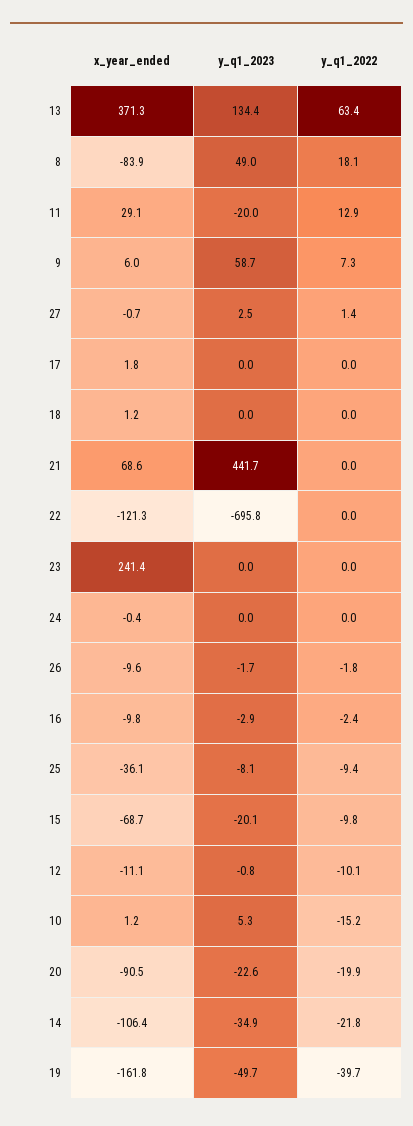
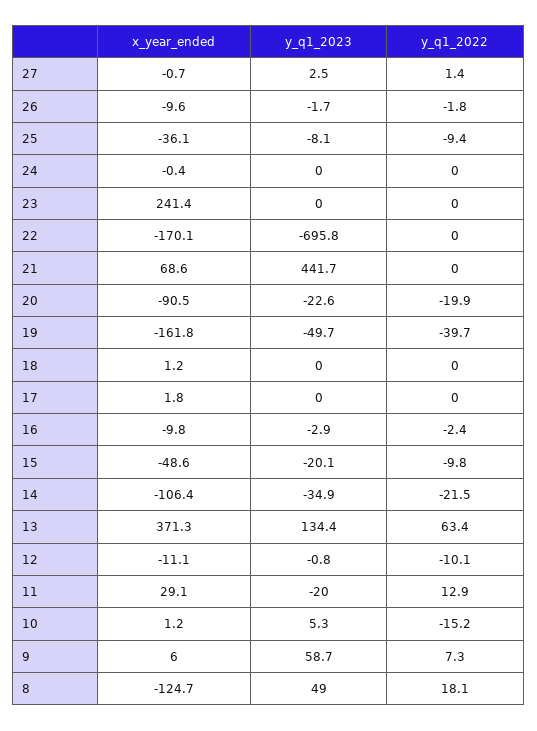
  {
    "x_year_ended": {
      "13": 371.3,
-     "8": -83.9,
+     "8": -124.7,
      "11": 29.1,
      "9": 6,
      "27": -0.7,
      "17": 1.8,
      "18": 1.2,
      "21": 68.6,
-     "22": -121.3,
+     "22": -170.1,
      "23": 241.4,
      "24": -0.4,
      "26": -9.6,
      "16": -9.8,
      "25": -36.1,
-     "15": -68.7,
+     "15": -48.6,
      "12": -11.1,
      "10": 1.2,
      "20": -90.5,
      "14": -106.4,
      "19": -161.8
    },
    "y_q1_2023": {
      "13": 134.4,
      "8": 49,
      "11": -20,
      "9": 58.7,
      "27": 2.5,
      "17": 0,
      "18": 0,
      "21": 441.7,
      "22": -695.8,
      "23": 0,
      "24": 0,
      "26": -1.7,
      "16": -2.9,
      "25": -8.1,
      "15": -20.1,
      "12": -0.8,
      "10": 5.3,
      "20": -22.6,
      "14": -34.9,
      "19": -49.7
    },
    "y_q1_2022": {
      "13": 63.4,
      "8": 18.1,
      "11": 12.9,
      "9": 7.3,
      "27": 1.4,
      "17": 0,
      "18": 0,
      "21": 0,
      "22": 0,
      "23": 0,
      "24": 0,
      "26": -1.8,
      "16": -2.4,
      "25": -9.4,
      "15": -9.8,
      "12": -10.1,
      "10": -15.2,
      "20": -19.9,
-     "14": -21.8,
+     "14": -21.5,
      "19": -39.7
    }
  }

